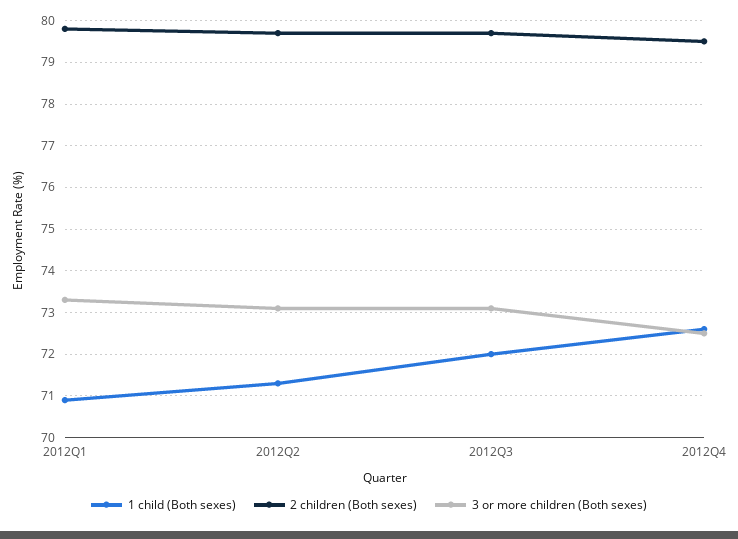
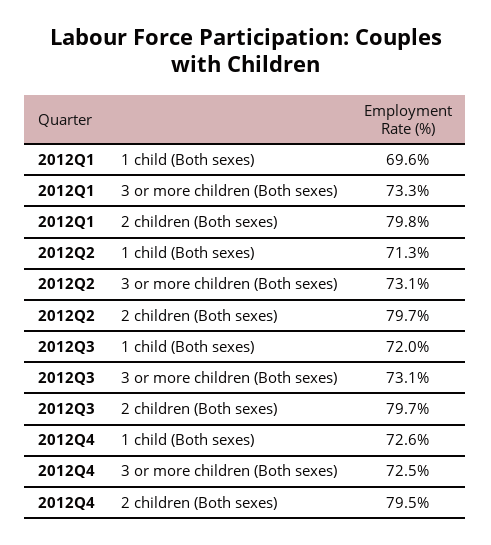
  {
    "1 child (Both sexes)": {
-     "2012Q1": 71,
+     "2012Q1": 69.6,
      "2012Q2": 71.3,
      "2012Q3": 72,
      "2012Q4": 72.6
    },
    "2 children (Both sexes)": {
      "2012Q1": 79.8,
      "2012Q2": 79.7,
      "2012Q3": 79.7,
      "2012Q4": 79.5
    },
    "3 or more children (Both sexes)": {
      "2012Q1": 73.3,
      "2012Q2": 73.1,
      "2012Q3": 73.1,
      "2012Q4": 72.5
    }
  }

